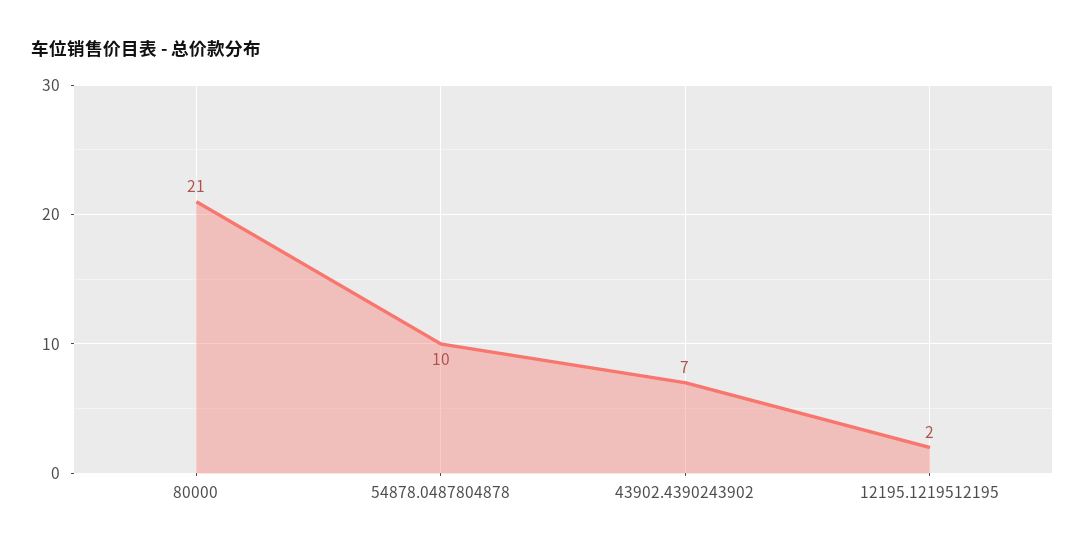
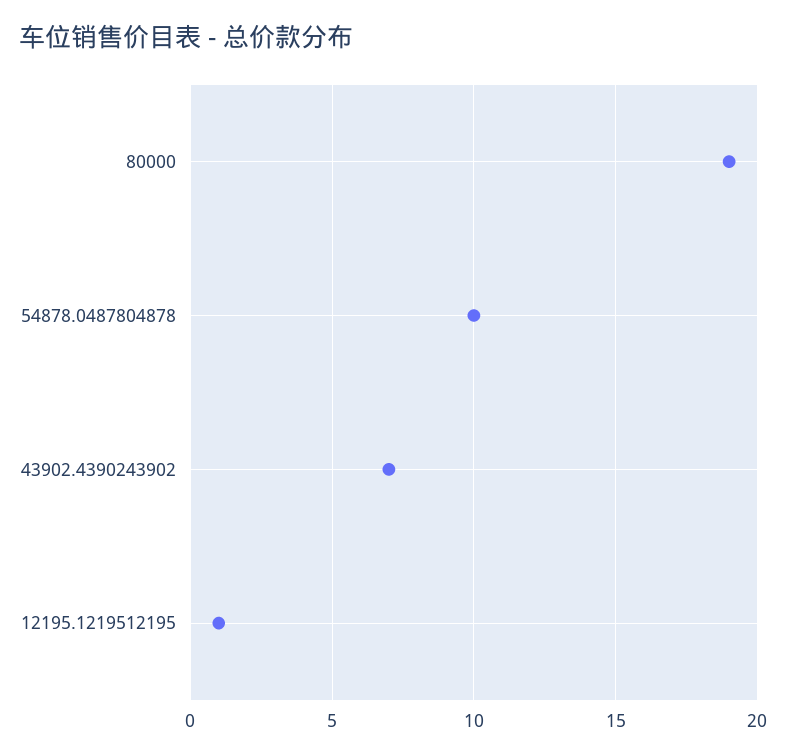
  {
-   "80000": 21,
+   "80000": 19,
    "54878.0487804878": 10,
    "43902.4390243902": 7,
-   "12195.1219512195": 2
+   "12195.1219512195": 1
  }

